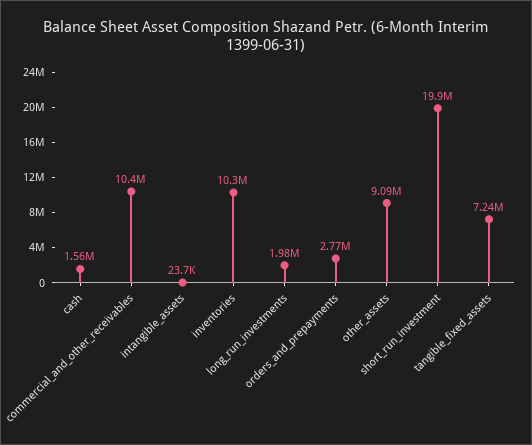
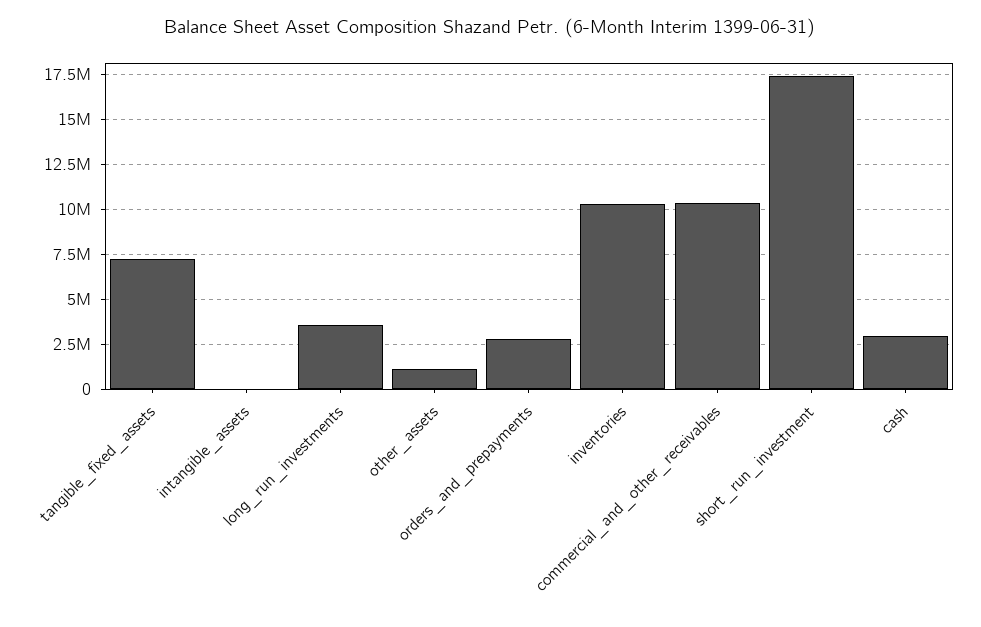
  {
-   "cash": 1560000,
+   "cash": 3000000,
    "commercial_and_other_receivables": 10400000,
    "intangible_assets": 23700,
    "inventories": 10300000,
-   "long_run_investments": 1980000,
+   "long_run_investments": 3500000,
    "orders_and_prepayments": 2770000,
-   "other_assets": 9090000,
+   "other_assets": 1000000,
-   "short_run_investment": 19900000,
+   "short_run_investment": 17500000,
    "tangible_fixed_assets": 7240000
  }

